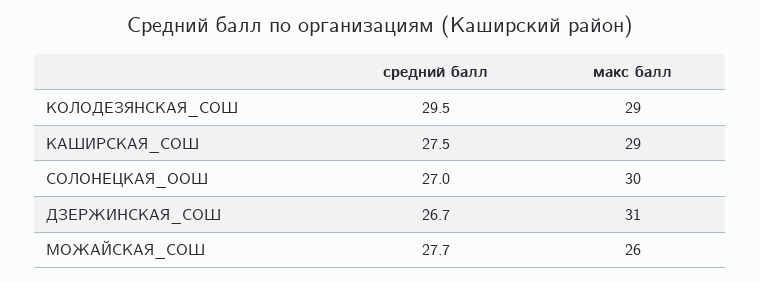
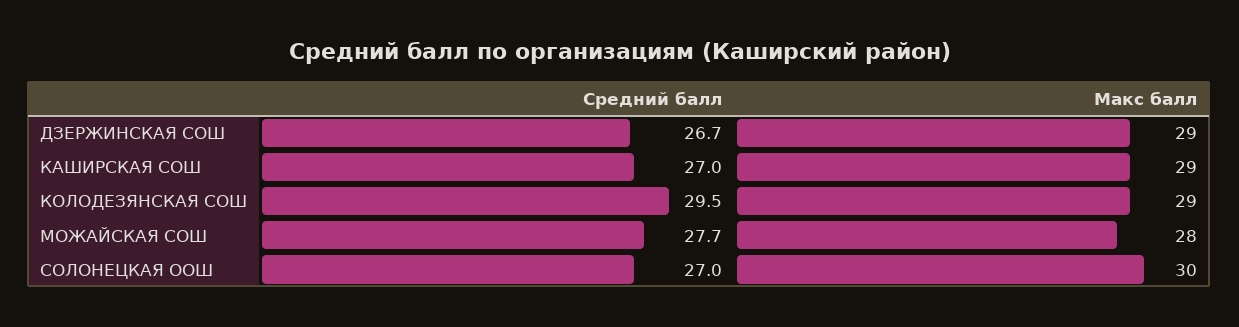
  {
    "средний балл": {
      "КОЛОДЕЗЯНСКАЯ_СОШ": 29.5,
-     "КАШИРСКАЯ_СОШ": 27.5,
+     "КАШИРСКАЯ_СОШ": 27,
      "СОЛОНЕЦКАЯ_ООШ": 27,
      "ДЗЕРЖИНСКАЯ_СОШ": 26.7,
      "МОЖАЙСКАЯ_СОШ": 27.7
    },
    "макс балл": {
      "КОЛОДЕЗЯНСКАЯ_СОШ": 29,
      "КАШИРСКАЯ_СОШ": 29,
      "СОЛОНЕЦКАЯ_ООШ": 30,
-     "ДЗЕРЖИНСКАЯ_СОШ": 31,
+     "ДЗЕРЖИНСКАЯ_СОШ": 29,
-     "МОЖАЙСКАЯ_СОШ": 26
+     "МОЖАЙСКАЯ_СОШ": 28
    }
  }

